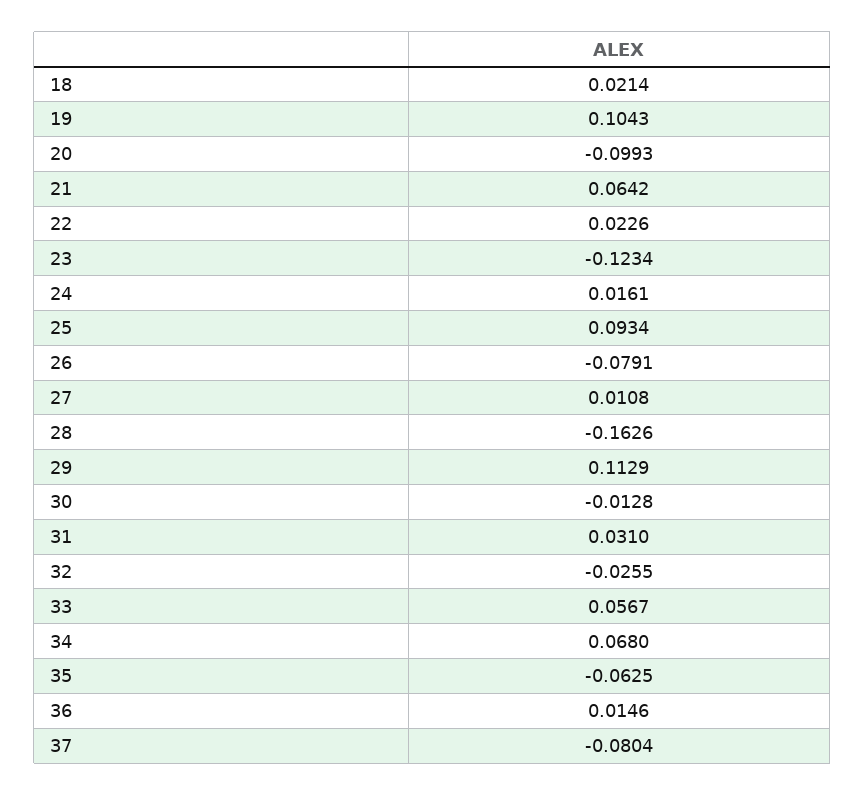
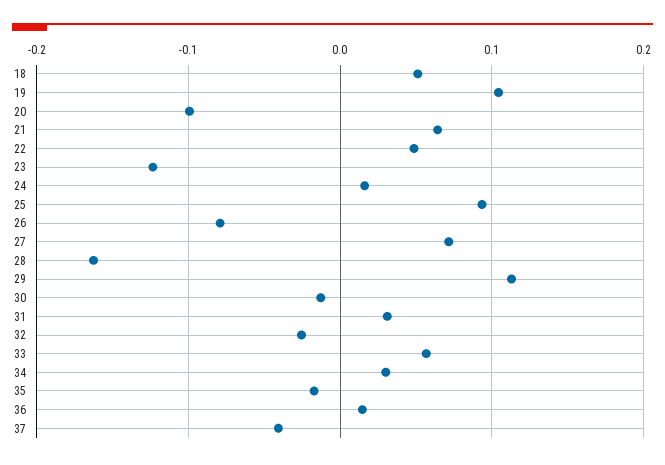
  {
-   "18": 0.0214,
+   "18": 0.05,
    "19": 0.1043,
    "20": -0.0993,
    "21": 0.0642,
-   "22": 0.0226,
+   "22": 0.05,
    "23": -0.1234,
    "24": 0.0161,
    "25": 0.0934,
    "26": -0.0791,
-   "27": 0.0108,
+   "27": 0.07,
    "28": -0.1626,
    "29": 0.1129,
    "30": -0.0128,
    "31": 0.031,
    "32": -0.0255,
    "33": 0.0567,
-   "34": 0.068,
+   "34": 0.03,
-   "35": -0.0625,
+   "35": -0.02,
    "36": 0.0146,
-   "37": -0.0804
+   "37": -0.04
  }

